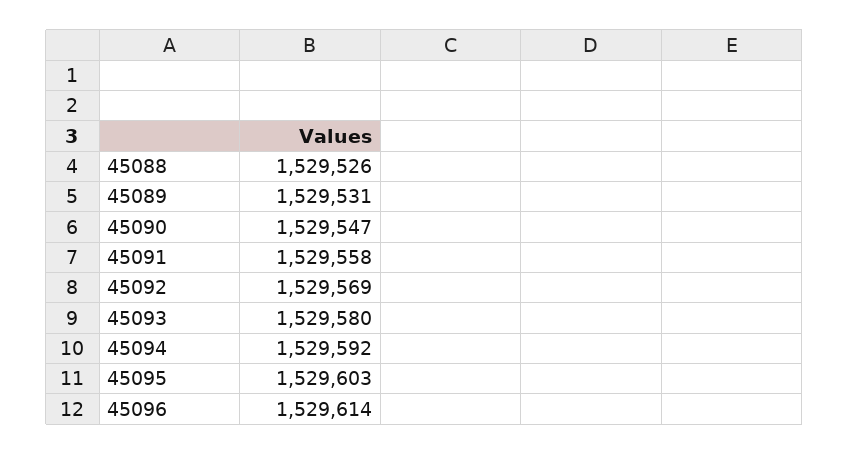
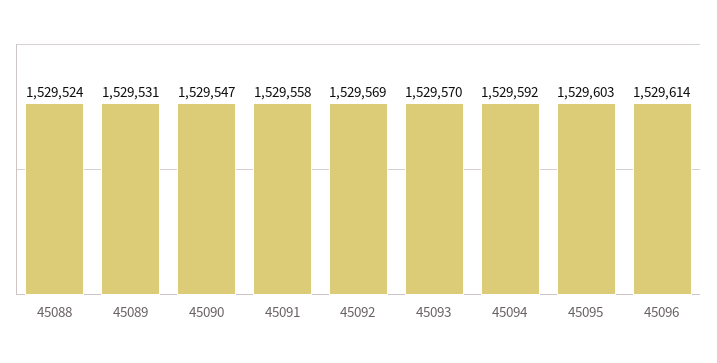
  {
-   "45088": 1529526,
+   "45088": 1529524,
    "45089": 1529531,
    "45090": 1529547,
    "45091": 1529558,
    "45092": 1529569,
-   "45093": 1529580,
+   "45093": 1529570,
    "45094": 1529592,
    "45095": 1529603,
    "45096": 1529614
  }

